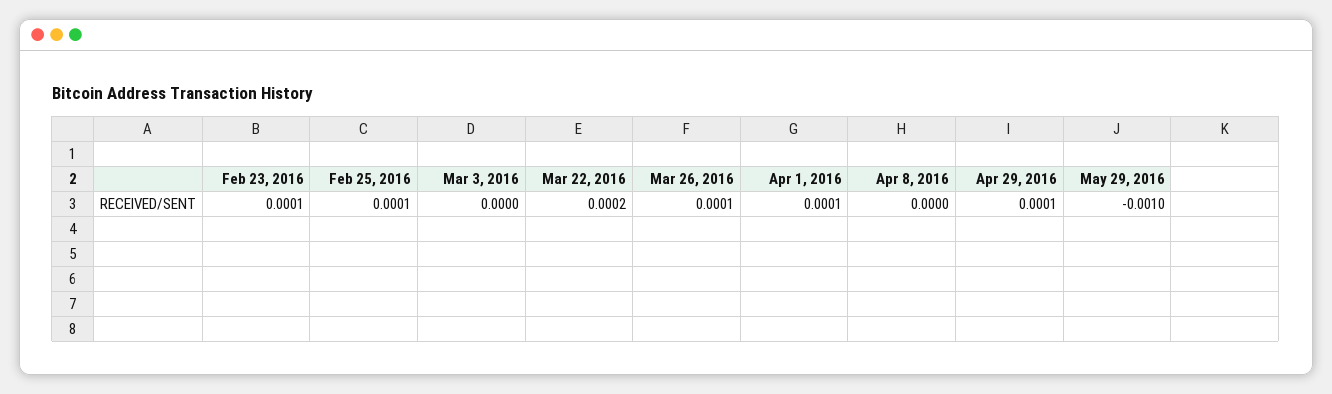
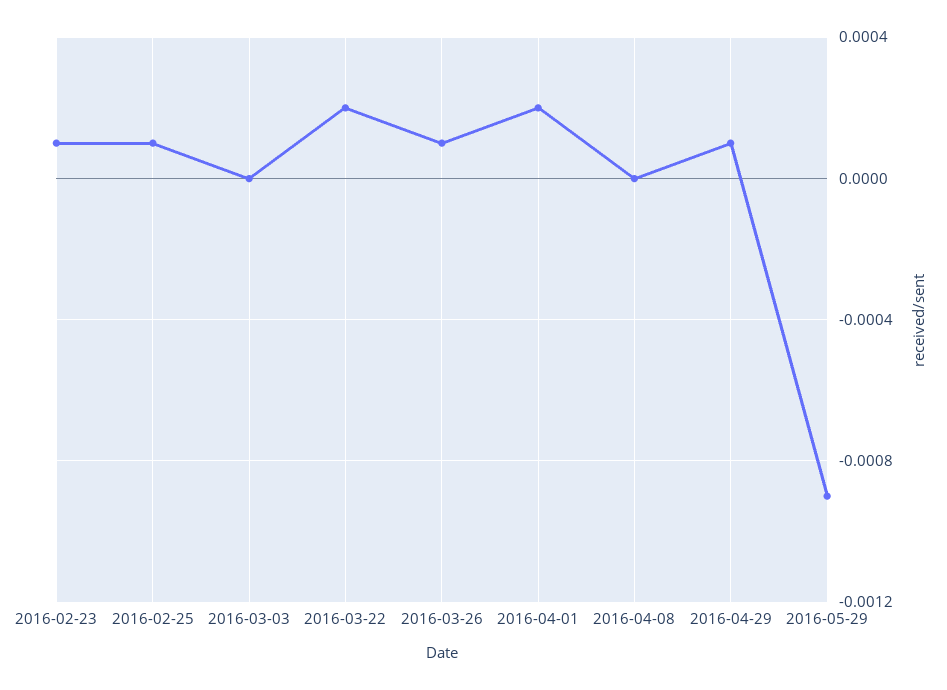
  {
    "Feb 23, 2016": 0.0001,
    "Feb 25, 2016": 0.0001,
    "Mar 3, 2016": 0,
    "Mar 22, 2016": 0.0002,
    "Mar 26, 2016": 0.0001,
-   "Apr 1, 2016": 0.0001,
+   "Apr 1, 2016": 0.0002,
    "Apr 8, 2016": 0,
    "Apr 29, 2016": 0.0001,
-   "May 29, 2016": -0.001
+   "May 29, 2016": -0.0009
  }

